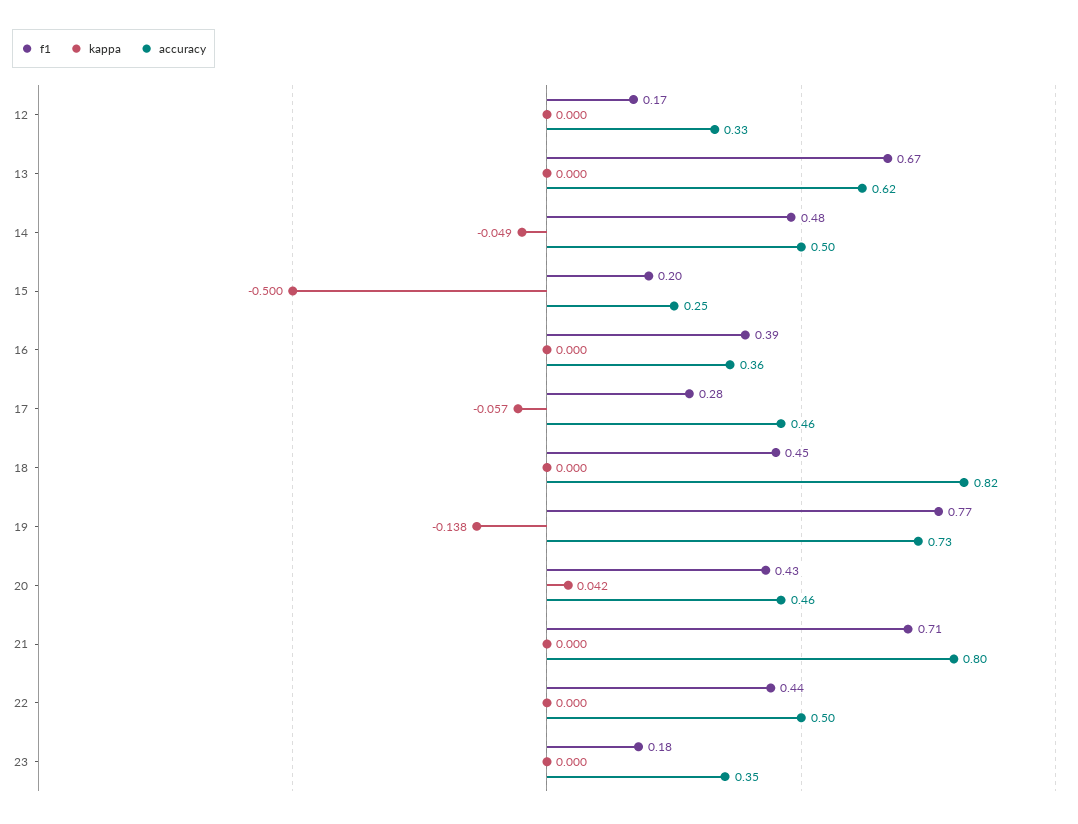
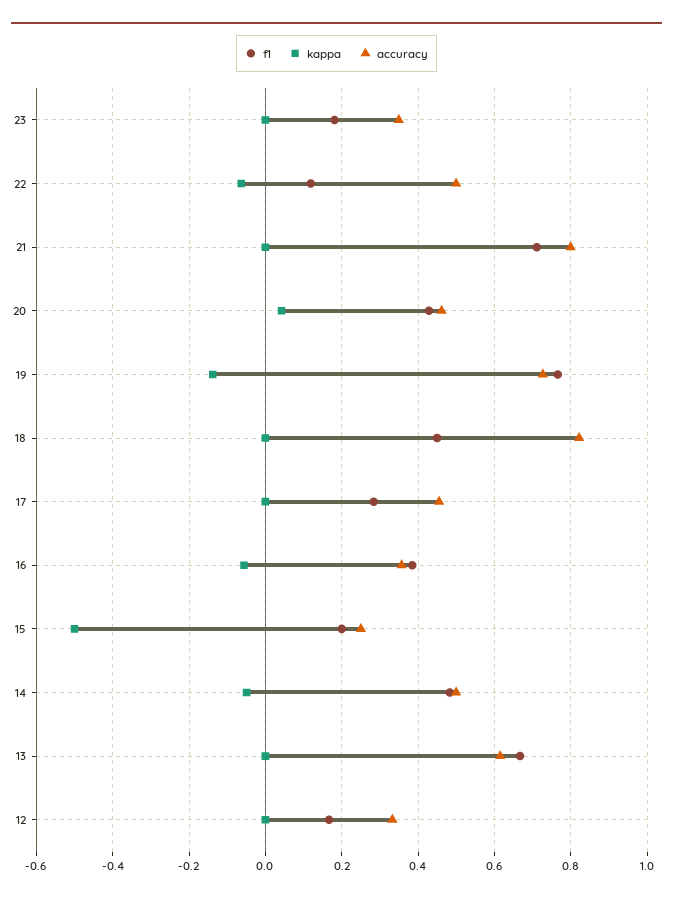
  {
    "f1": {
      "12": 0.17,
      "13": 0.67,
      "14": 0.48,
      "15": 0.2,
      "16": 0.39,
      "17": 0.28,
      "18": 0.45,
      "19": 0.77,
      "20": 0.43,
      "21": 0.71,
-     "22": 0.44,
+     "22": 0.12,
      "23": 0.18
    },
    "kappa": {
      "12": 0,
      "13": 0,
      "14": -0.049,
      "15": -0.5,
-     "16": 0,
+     "16": -0.06,
-     "17": -0.057,
+     "17": 0,
      "18": 0,
      "19": -0.138,
      "20": 0.042,
      "21": 0,
-     "22": 0,
+     "22": -0.06,
      "23": 0
    },
    "accuracy": {
      "12": 0.33,
      "13": 0.62,
      "14": 0.5,
      "15": 0.25,
      "16": 0.36,
      "17": 0.46,
      "18": 0.82,
      "19": 0.73,
      "20": 0.46,
      "21": 0.8,
      "22": 0.5,
      "23": 0.35
    }
  }

